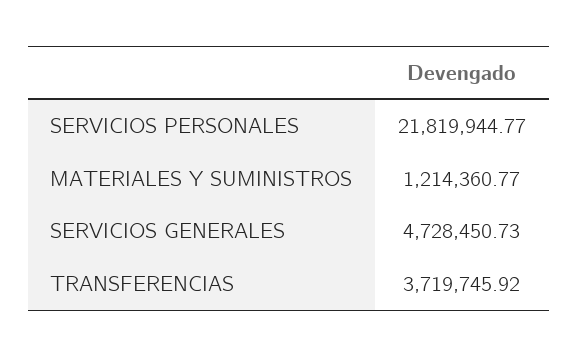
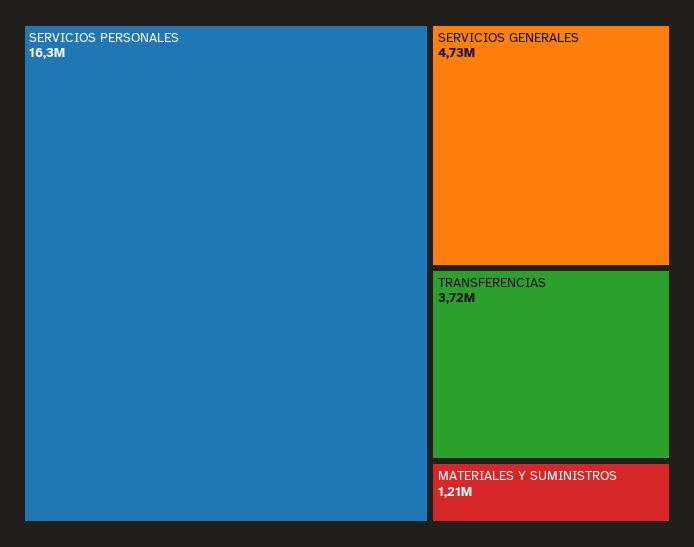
  {
-   "SERVICIOS PERSONALES": 21819944.77,
+   "SERVICIOS PERSONALES": 16300000,
    "MATERIALES Y SUMINISTROS": 1214360.77,
    "SERVICIOS GENERALES": 4728450.73,
    "TRANSFERENCIAS": 3719745.92
  }

